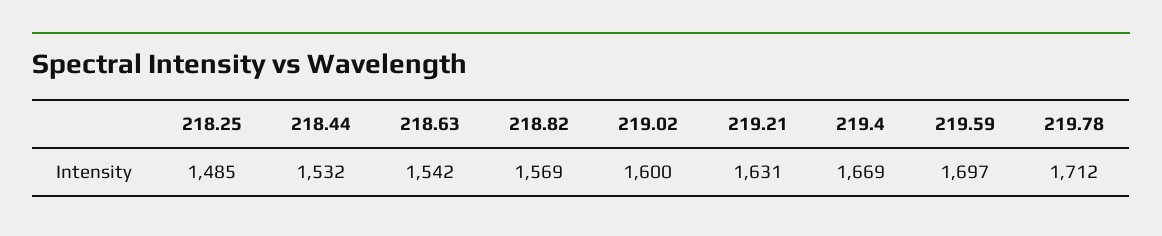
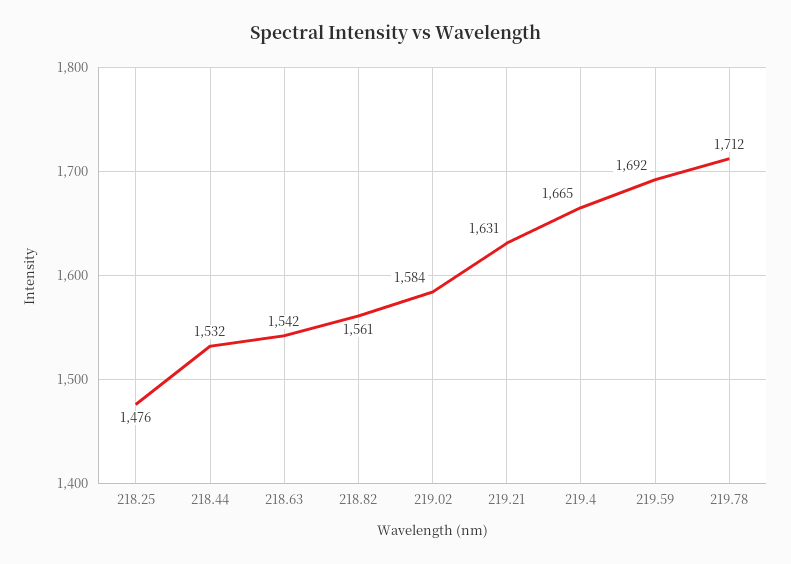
  {
-   "218.25": 1485,
+   "218.25": 1476,
    "218.44": 1532,
    "218.63": 1542,
-   "218.82": 1569,
+   "218.82": 1561,
-   "219.02": 1600,
+   "219.02": 1584,
    "219.21": 1631,
-   "219.4": 1669,
+   "219.4": 1665,
-   "219.59": 1697,
+   "219.59": 1692,
    "219.78": 1712
  }

